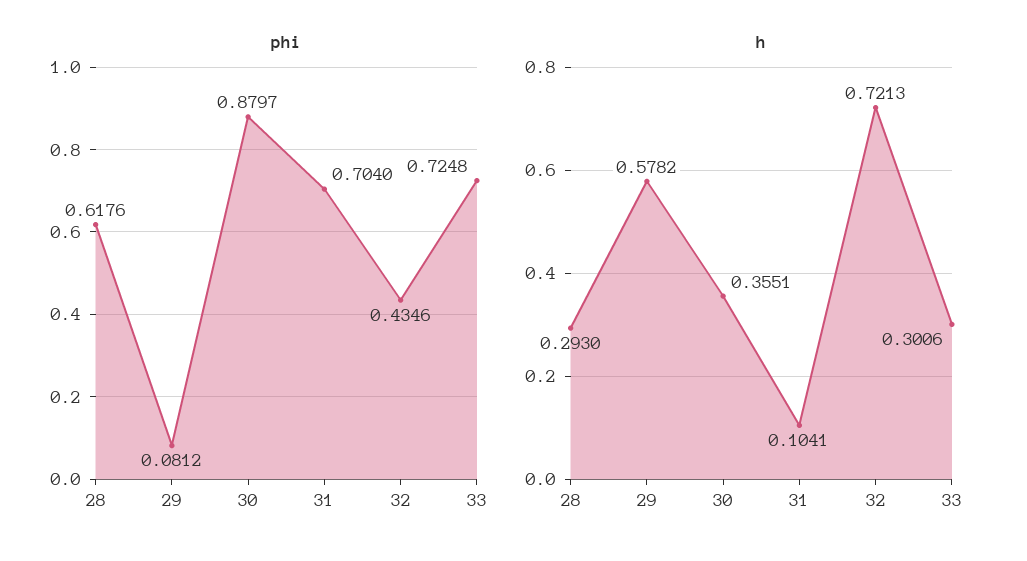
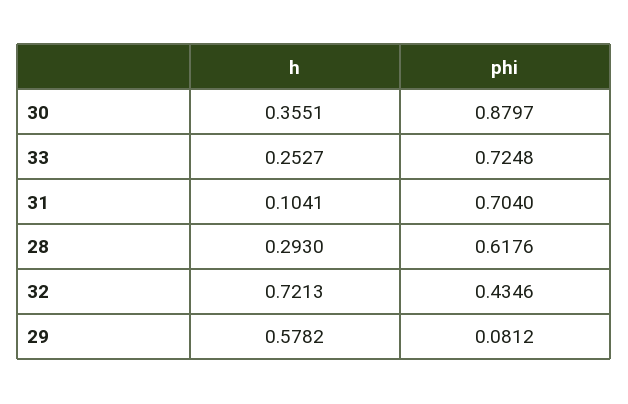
  {
    "phi": {
      "28": 0.6176,
      "29": 0.0812,
      "30": 0.8797,
      "31": 0.704,
      "32": 0.4346,
      "33": 0.7248
    },
    "h": {
      "28": 0.293,
      "29": 0.5782,
      "30": 0.3551,
      "31": 0.1041,
      "32": 0.7213,
-     "33": 0.3006
+     "33": 0.2527
    }
  }

